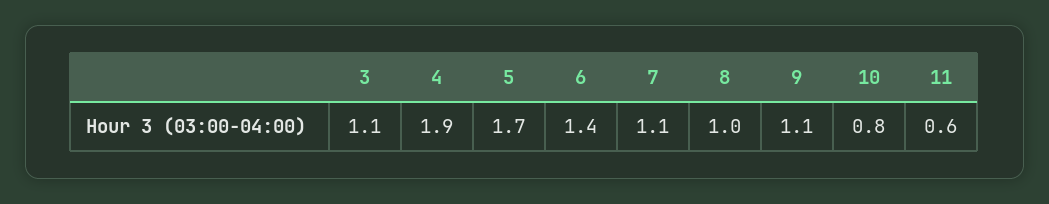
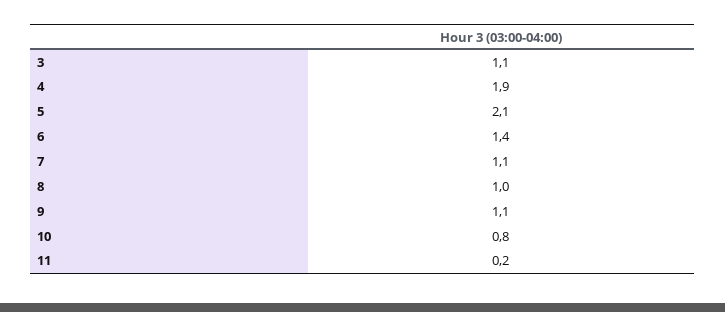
  {
    "3": 1.1,
    "4": 1.9,
-   "5": 1.7,
+   "5": 2.1,
    "6": 1.4,
    "7": 1.1,
    "8": 1,
    "9": 1.1,
    "10": 0.8,
-   "11": 0.6
+   "11": 0.2
  }

